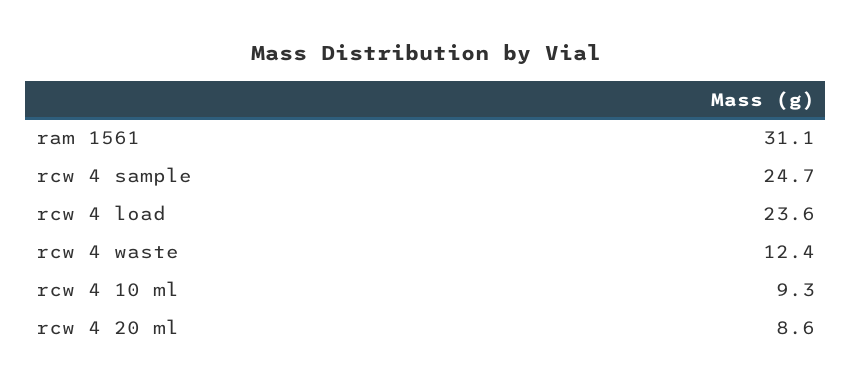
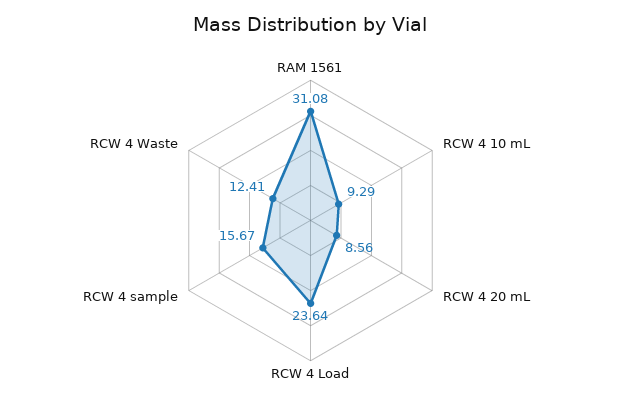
  {
    "ram 1561": 31.08,
-   "rcw 4 sample": 24.7,
+   "rcw 4 sample": 15.67,
    "rcw 4 load": 23.64,
    "rcw 4 waste": 12.41,
    "rcw 4 10 ml": 9.29,
    "rcw 4 20 ml": 8.56
  }

